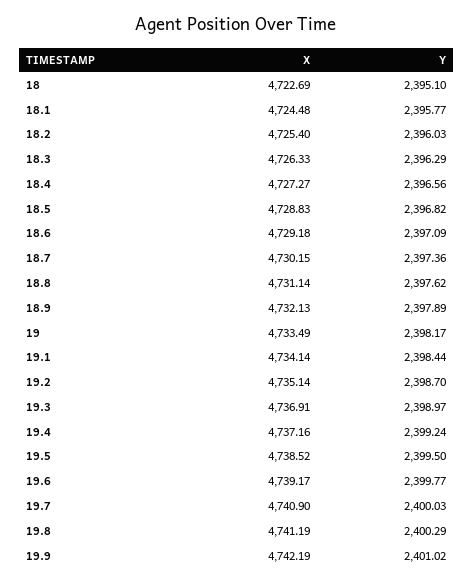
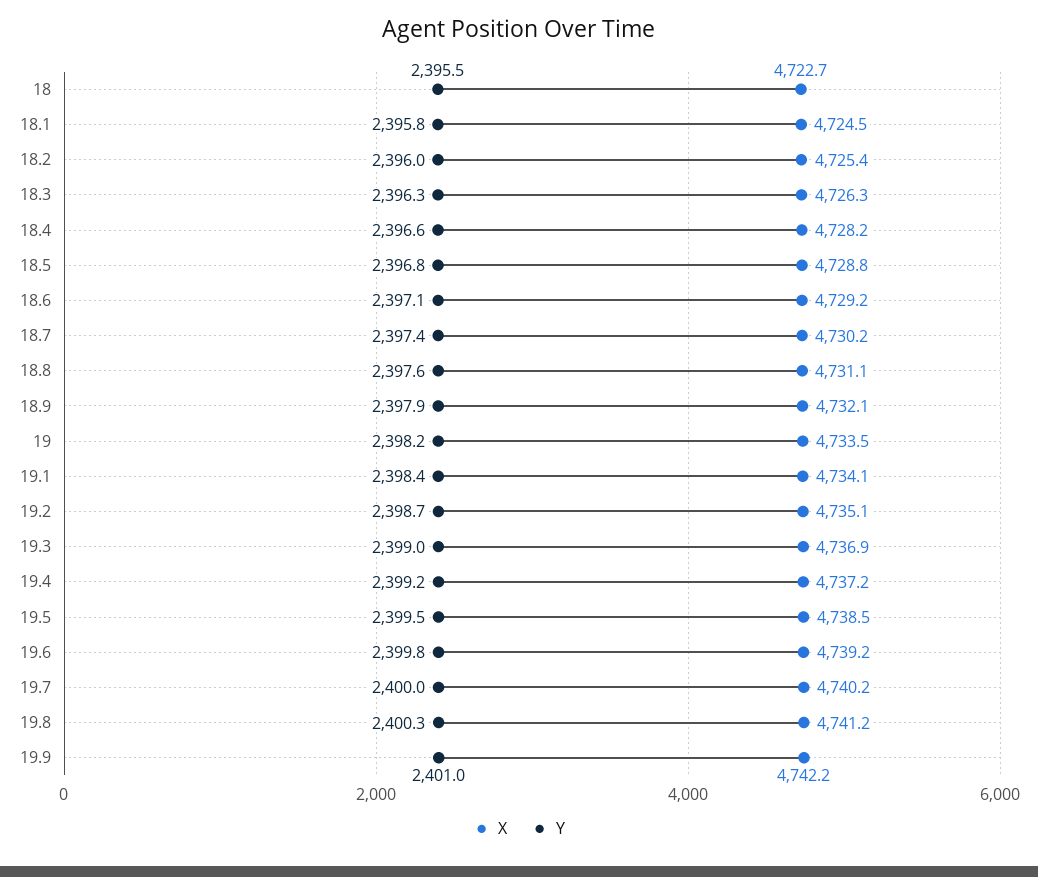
  {
    "X": {
      "18": 4722.69,
      "18.1": 4724.48,
      "18.2": 4725.4,
      "18.3": 4726.33,
-     "18.4": 4727.27,
+     "18.4": 4728.2,
      "18.5": 4728.83,
      "18.6": 4729.18,
      "18.7": 4730.15,
      "18.8": 4731.14,
      "18.9": 4732.13,
      "19": 4733.49,
      "19.1": 4734.14,
      "19.2": 4735.14,
      "19.3": 4736.91,
      "19.4": 4737.16,
      "19.5": 4738.52,
      "19.6": 4739.17,
-     "19.7": 4740.9,
+     "19.7": 4740.2,
      "19.8": 4741.19,
      "19.9": 4742.19
    },
    "Y": {
-     "18": 2395.1,
+     "18": 2395.5,
      "18.1": 2395.77,
      "18.2": 2396.03,
      "18.3": 2396.29,
      "18.4": 2396.56,
      "18.5": 2396.82,
      "18.6": 2397.09,
      "18.7": 2397.36,
      "18.8": 2397.62,
      "18.9": 2397.89,
      "19": 2398.17,
      "19.1": 2398.44,
      "19.2": 2398.7,
      "19.3": 2398.97,
      "19.4": 2399.24,
      "19.5": 2399.5,
      "19.6": 2399.77,
      "19.7": 2400.03,
      "19.8": 2400.29,
      "19.9": 2401.02
    }
  }

